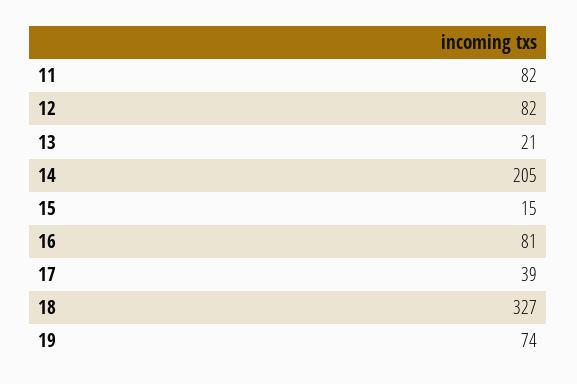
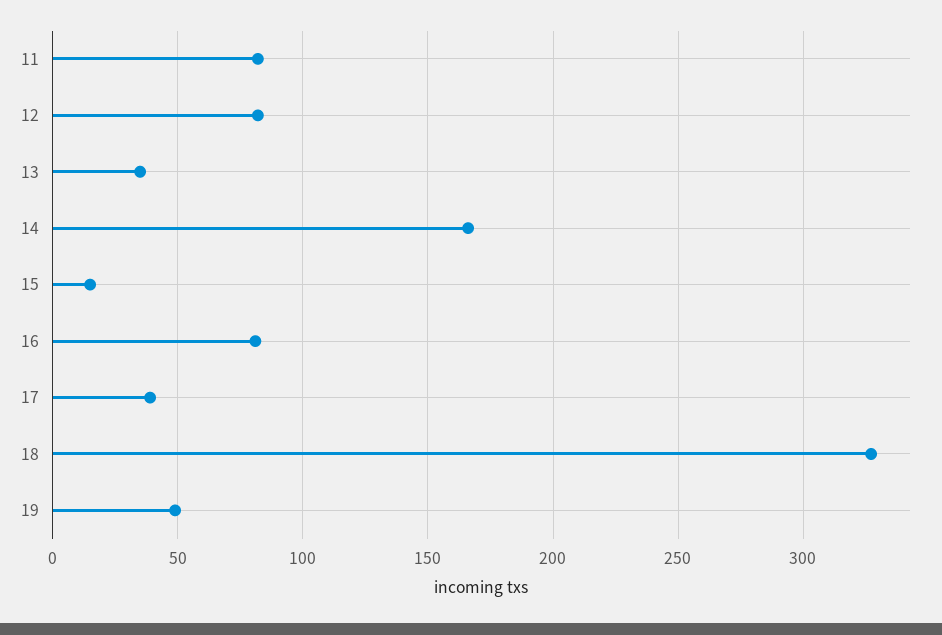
  {
    "11": 82,
    "12": 82,
-   "13": 21,
+   "13": 35,
-   "14": 205,
+   "14": 165,
    "15": 15,
    "16": 81,
    "17": 39,
    "18": 327,
-   "19": 74
+   "19": 50
  }

